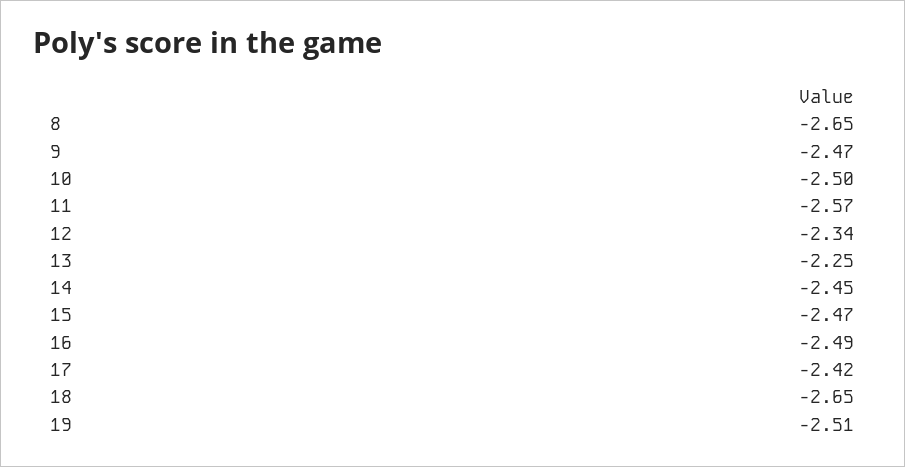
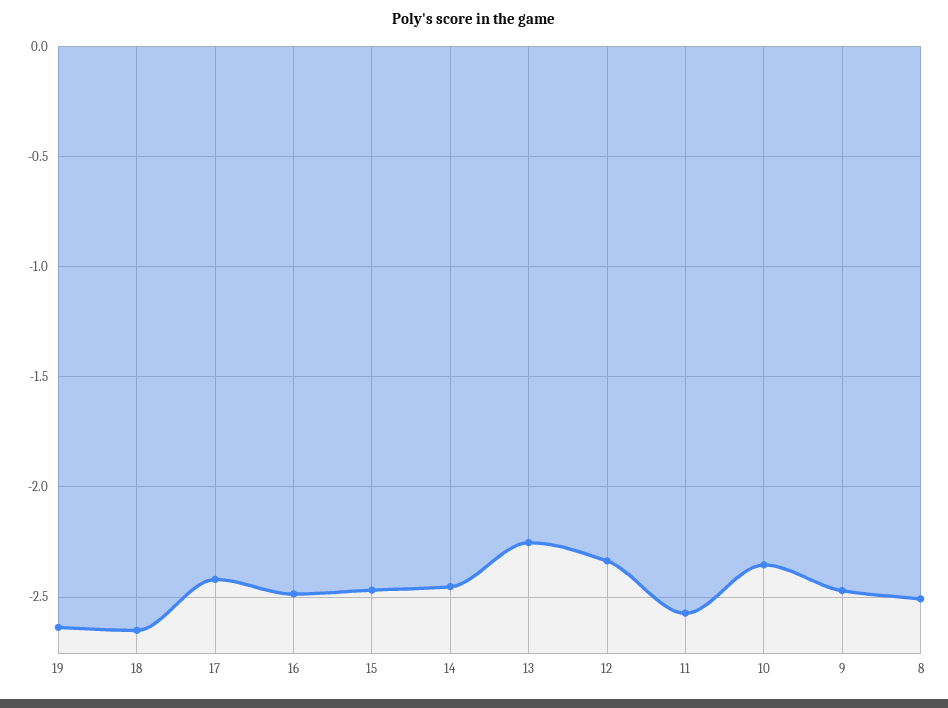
  {
-   "8": -2.65,
+   "8": -2.5,
    "9": -2.47,
-   "10": -2.5,
+   "10": -2.35,
    "11": -2.57,
    "12": -2.34,
    "13": -2.25,
    "14": -2.45,
    "15": -2.47,
    "16": -2.49,
    "17": -2.42,
    "18": -2.65,
-   "19": -2.51
+   "19": -2.65
  }

